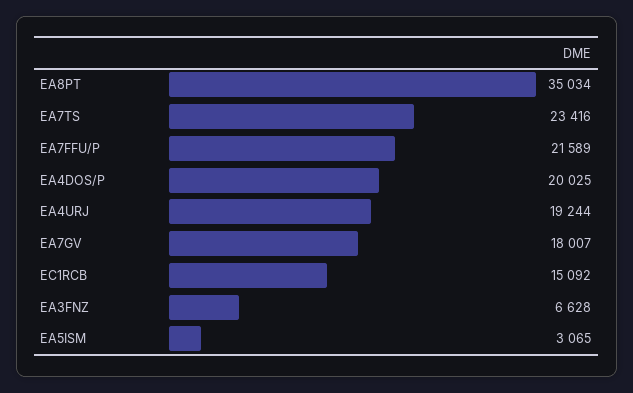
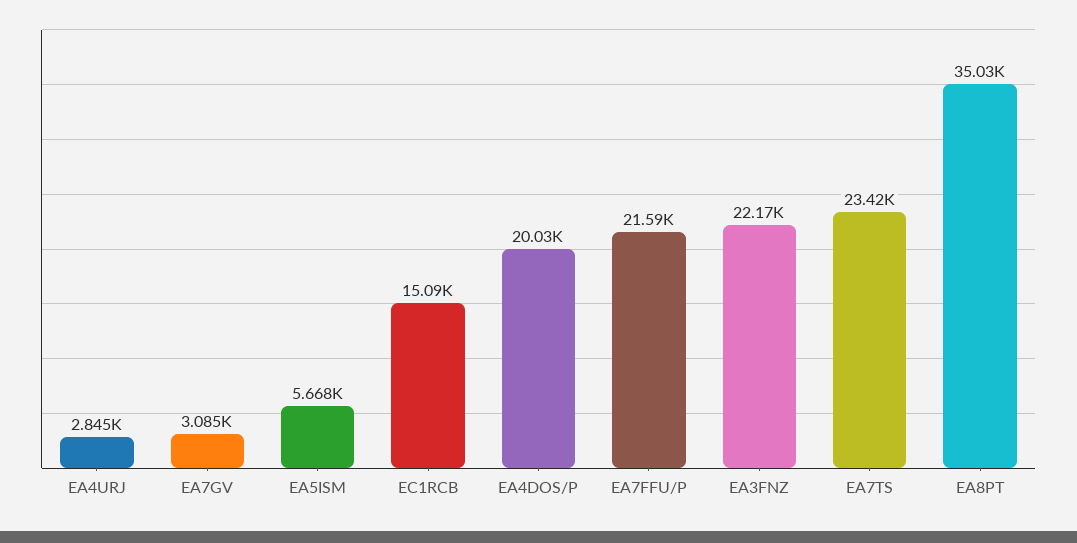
  {
    "EA8PT": 35034,
    "EA7TS": 23416,
    "EA7FFU/P": 21589,
    "EA4DOS/P": 20025,
-   "EA4URJ": 19244,
+   "EA4URJ": 2845,
-   "EA7GV": 18007,
+   "EA7GV": 3085,
    "EC1RCB": 15092,
-   "EA3FNZ": 6628,
+   "EA3FNZ": 22170,
-   "EA5ISM": 3065
+   "EA5ISM": 5668
  }

